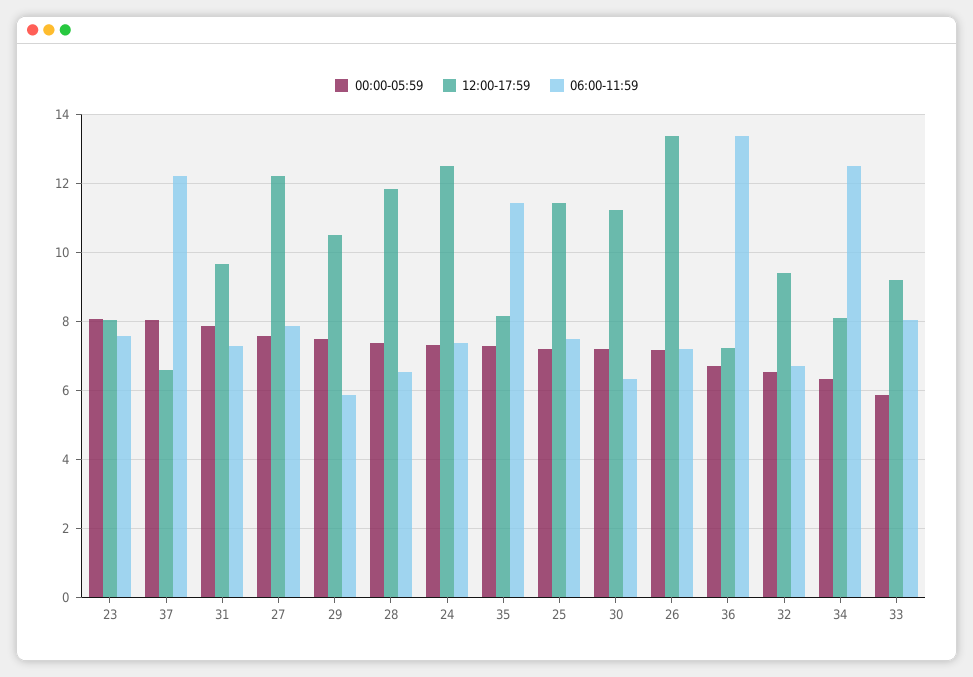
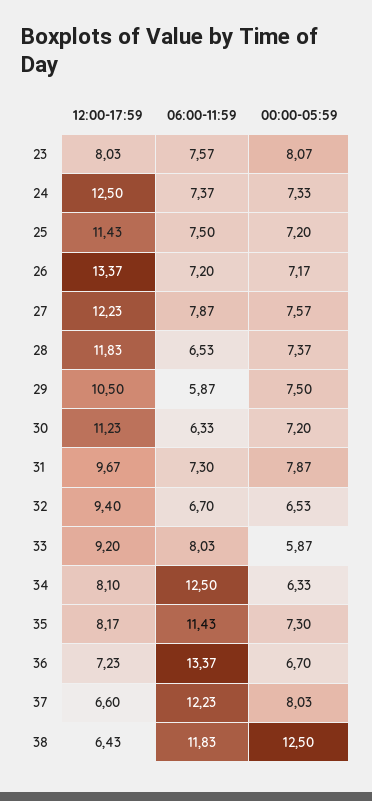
  {
    "00:00-05:59": {
      "23": 8.07,
      "37": 8.03,
      "31": 7.87,
      "27": 7.57,
      "29": 7.5,
      "28": 7.37,
      "24": 7.33,
      "35": 7.3,
      "25": 7.2,
      "30": 7.2,
      "26": 7.17,
      "36": 6.7,
      "32": 6.53,
      "34": 6.33,
-     "33": 5.87
+     "33": 5.87,
+     "38": 12.5
    },
    "12:00-17:59": {
      "23": 8.03,
      "37": 6.6,
      "31": 9.67,
      "27": 12.23,
      "29": 10.5,
      "28": 11.83,
      "24": 12.5,
      "35": 8.17,
      "25": 11.43,
      "30": 11.23,
      "26": 13.37,
      "36": 7.23,
      "32": 9.4,
      "34": 8.1,
-     "33": 9.2
+     "33": 9.2,
+     "38": 6.43
    },
    "06:00-11:59": {
      "23": 7.57,
      "37": 12.23,
      "31": 7.3,
      "27": 7.87,
      "29": 5.87,
      "28": 6.53,
      "24": 7.37,
      "35": 11.43,
      "25": 7.5,
      "30": 6.33,
      "26": 7.2,
      "36": 13.37,
      "32": 6.7,
      "34": 12.5,
-     "33": 8.03
+     "33": 8.03,
+     "38": 11.83
    }
  }

